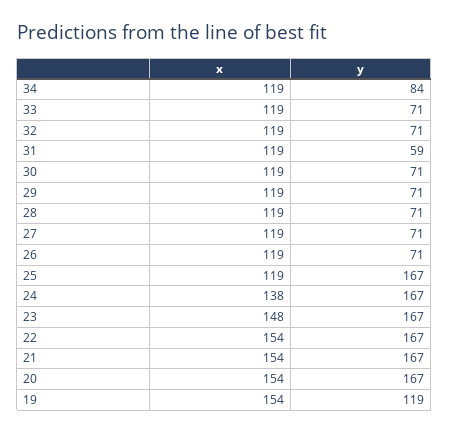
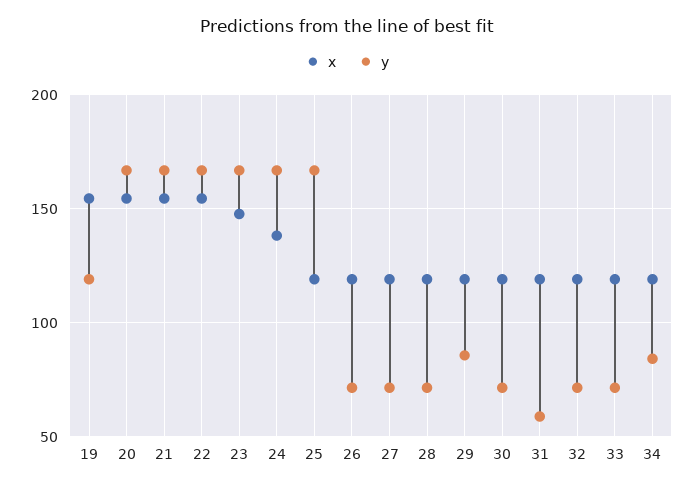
  {
    "x": {
      "34": 119,
      "33": 119,
      "32": 119,
      "31": 119,
      "30": 119,
      "29": 119,
      "28": 119,
      "27": 119,
      "26": 119,
      "25": 119,
      "24": 138,
      "23": 148,
      "22": 154,
      "21": 154,
      "20": 154,
      "19": 154
    },
    "y": {
      "34": 84,
      "33": 71,
      "32": 71,
      "31": 59,
      "30": 71,
-     "29": 71,
+     "29": 85,
      "28": 71,
      "27": 71,
      "26": 71,
      "25": 167,
      "24": 167,
      "23": 167,
      "22": 167,
      "21": 167,
      "20": 167,
      "19": 119
    }
  }

